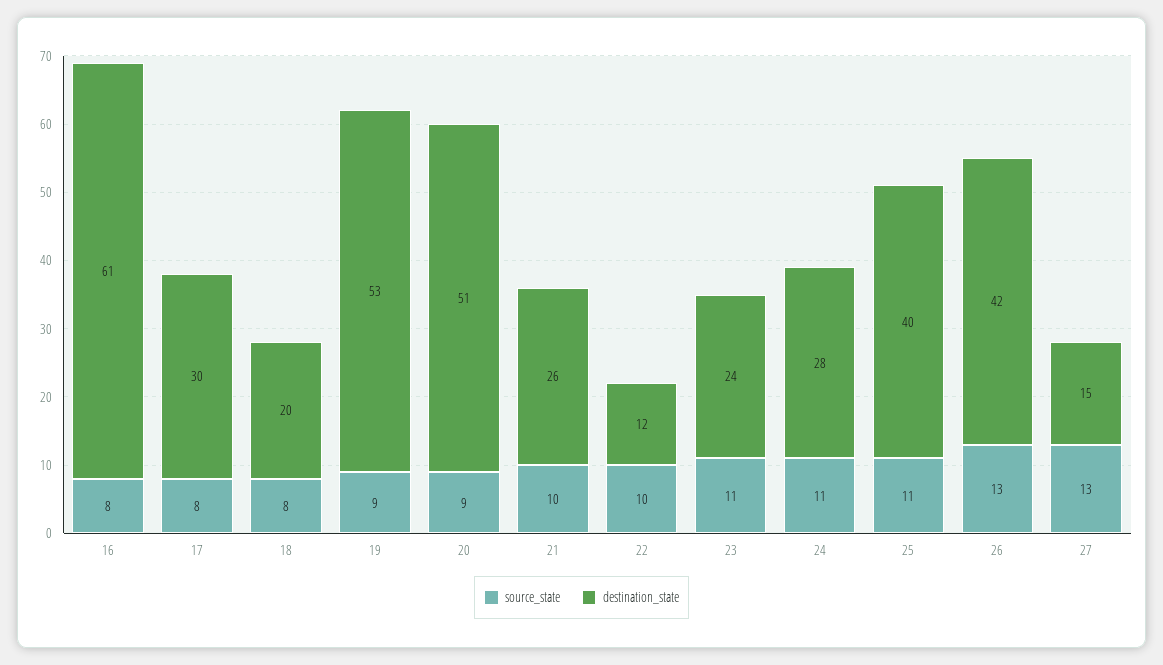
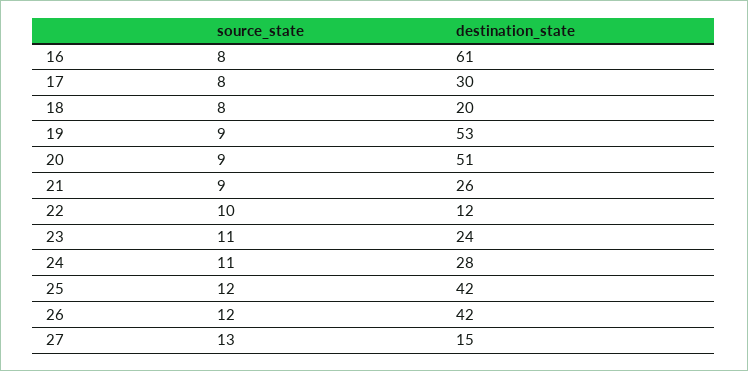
  {
    "source_state": {
      "16": 8,
      "17": 8,
      "18": 8,
      "19": 9,
      "20": 9,
-     "21": 10,
+     "21": 9,
      "22": 10,
      "23": 11,
      "24": 11,
-     "25": 11,
+     "25": 12,
-     "26": 13,
+     "26": 12,
      "27": 13
    },
    "destination_state": {
      "16": 61,
      "17": 30,
      "18": 20,
      "19": 53,
      "20": 51,
      "21": 26,
      "22": 12,
      "23": 24,
      "24": 28,
-     "25": 40,
+     "25": 42,
      "26": 42,
      "27": 15
    }
  }

